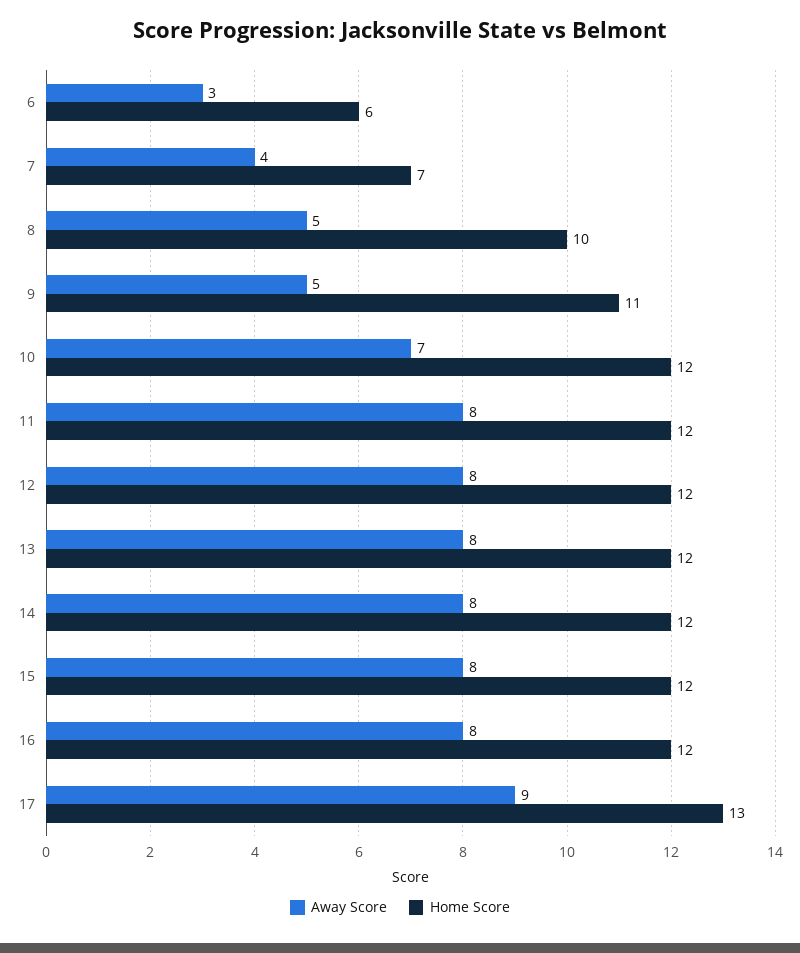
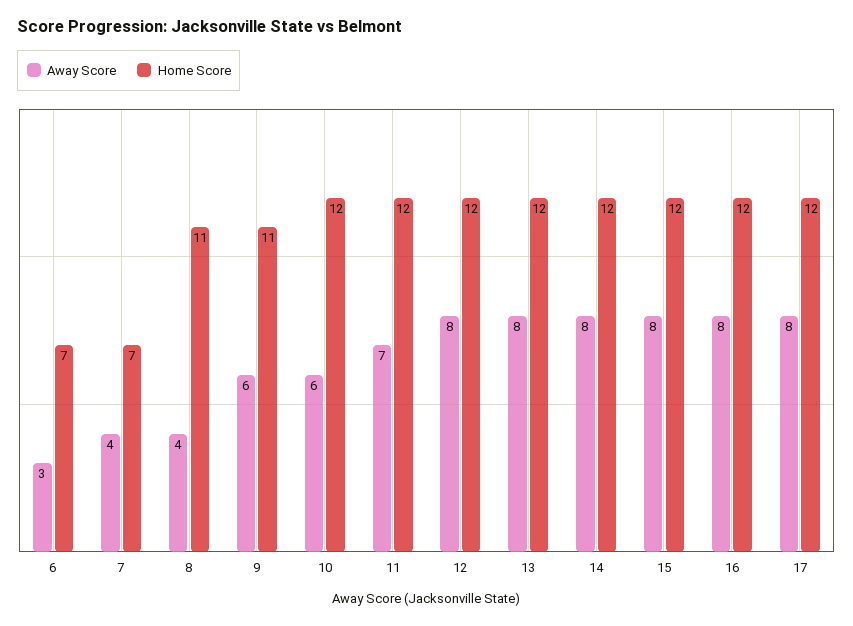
  {
    "Away Score": {
      "6": 3,
      "7": 4,
-     "8": 5,
+     "8": 4,
-     "9": 5,
+     "9": 6,
-     "10": 7,
+     "10": 6,
-     "11": 8,
+     "11": 7,
      "12": 8,
      "13": 8,
      "14": 8,
      "15": 8,
      "16": 8,
-     "17": 9
+     "17": 8
    },
    "Home Score": {
-     "6": 6,
+     "6": 7,
      "7": 7,
-     "8": 10,
+     "8": 11,
      "9": 11,
      "10": 12,
      "11": 12,
      "12": 12,
      "13": 12,
      "14": 12,
      "15": 12,
      "16": 12,
-     "17": 13
+     "17": 12
    }
  }

